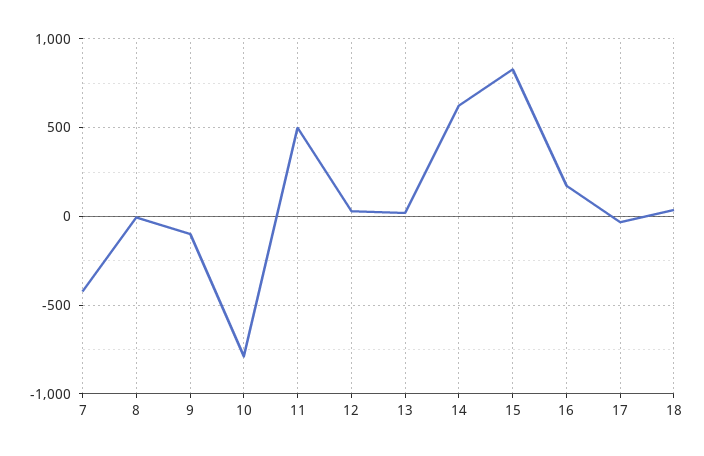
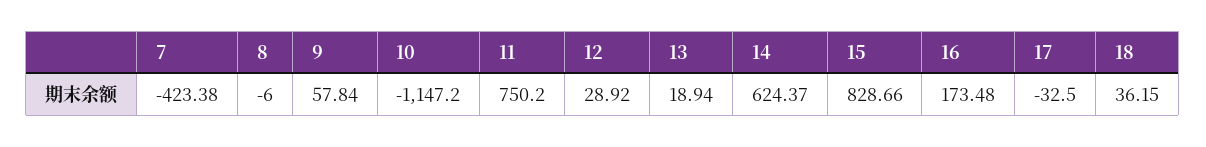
  {
    "7": -423.38,
    "8": -6,
-   "9": -100,
+   "9": 57.84,
-   "10": -800,
+   "10": -1147.2,
-   "11": 500,
+   "11": 750.2,
    "12": 28.92,
    "13": 18.94,
    "14": 624.37,
    "15": 828.66,
    "16": 173.48,
    "17": -32.5,
    "18": 36.15
  }

